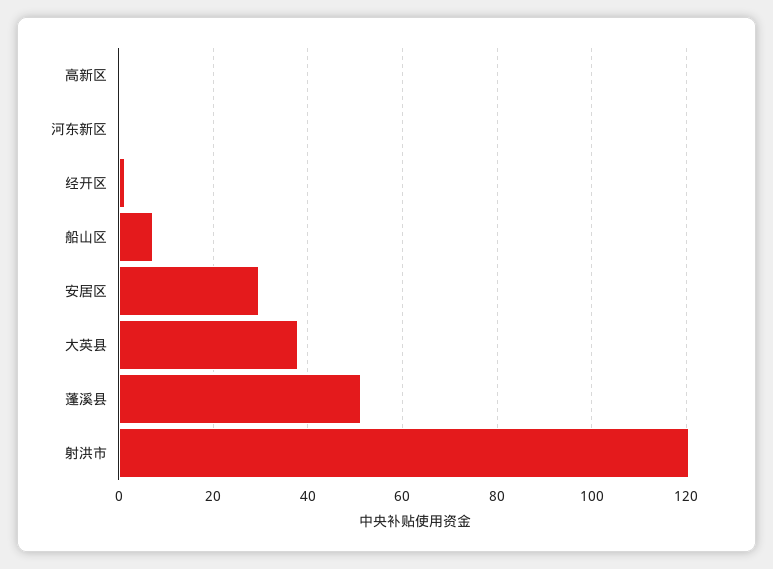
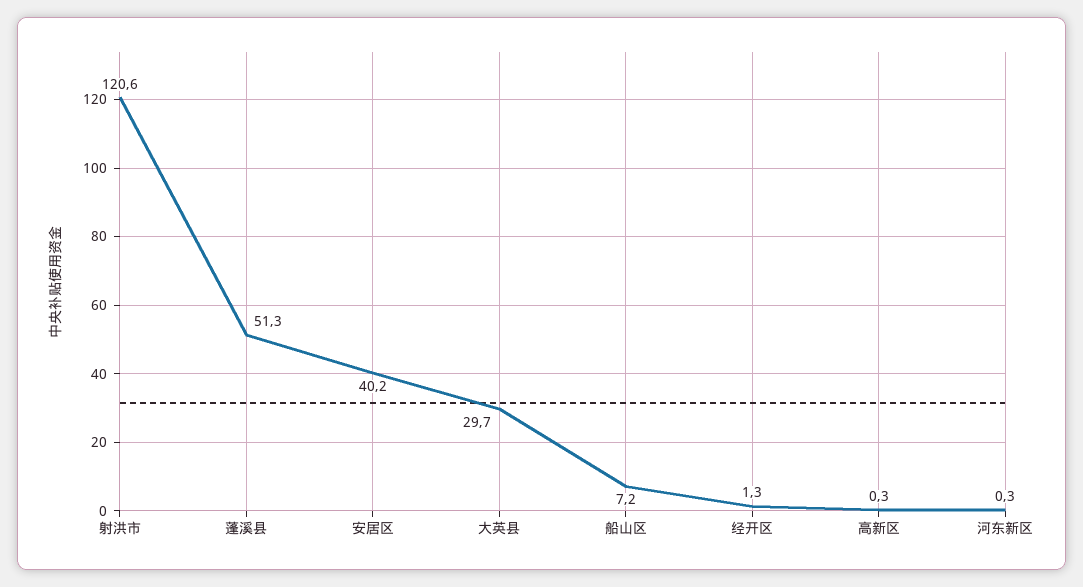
  {
    "高新区": 0.3,
    "河东新区": 0.3,
    "经开区": 1.3,
    "船山区": 7.2,
-   "安居区": 30,
+   "安居区": 40.2,
-   "大英县": 38,
+   "大英县": 29.7,
    "蓬溪县": 51.3,
    "射洪市": 120.6
  }

